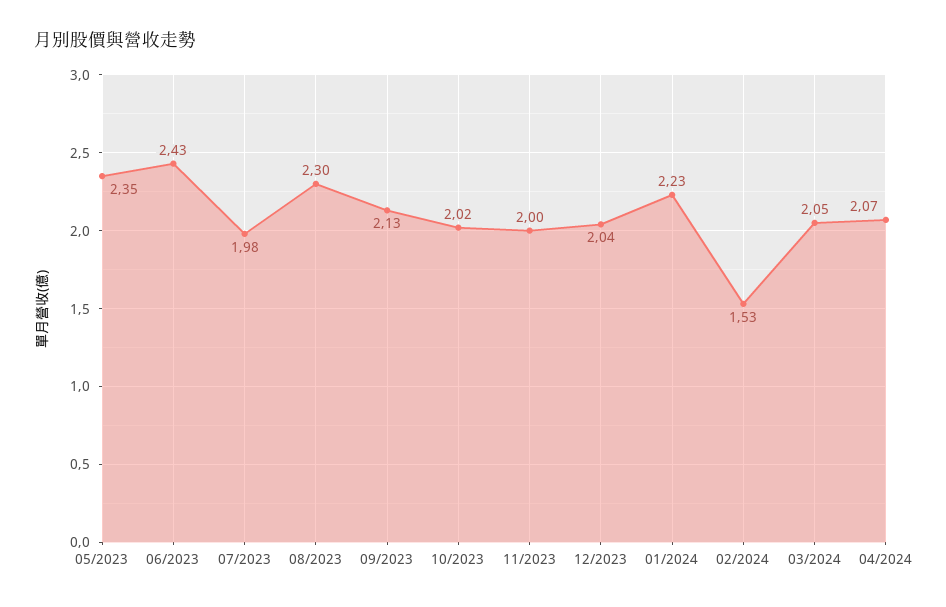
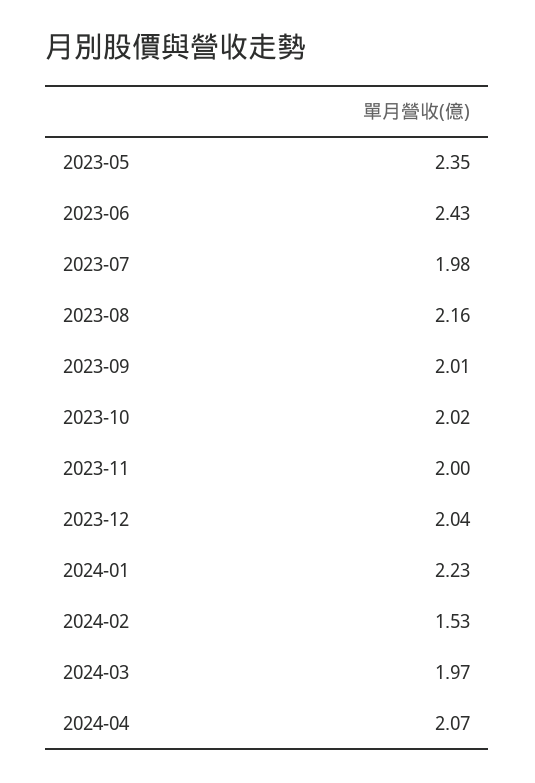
  {
    "05/2023": 2.35,
    "06/2023": 2.43,
    "07/2023": 1.98,
-   "08/2023": 2.3,
+   "08/2023": 2.16,
-   "09/2023": 2.13,
+   "09/2023": 2.01,
    "10/2023": 2.02,
    "11/2023": 2,
    "12/2023": 2.04,
    "01/2024": 2.23,
    "02/2024": 1.53,
-   "03/2024": 2.05,
+   "03/2024": 1.97,
    "04/2024": 2.07
  }

